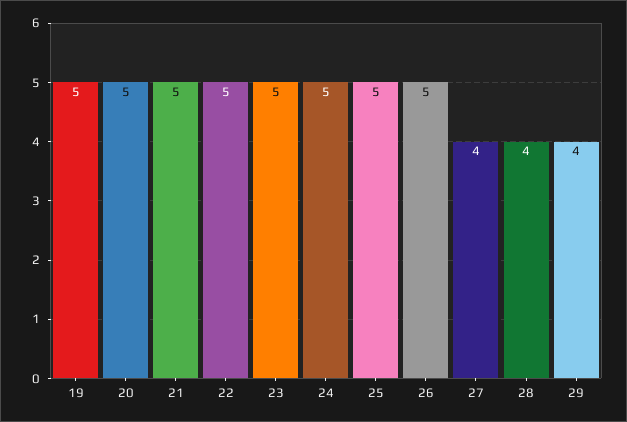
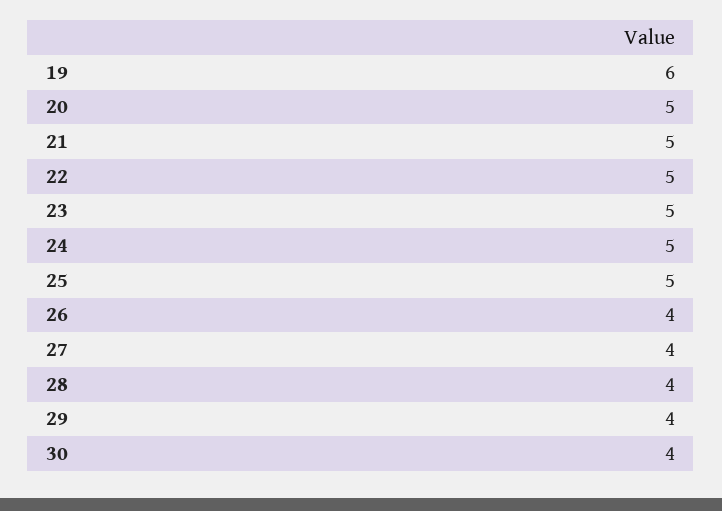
  {
-   "19": 5,
+   "19": 6,
    "20": 5,
    "21": 5,
    "22": 5,
    "23": 5,
    "24": 5,
    "25": 5,
-   "26": 5,
+   "26": 4,
    "27": 4,
    "28": 4,
-   "29": 4
+   "29": 4,
+   "30": 4
  }

